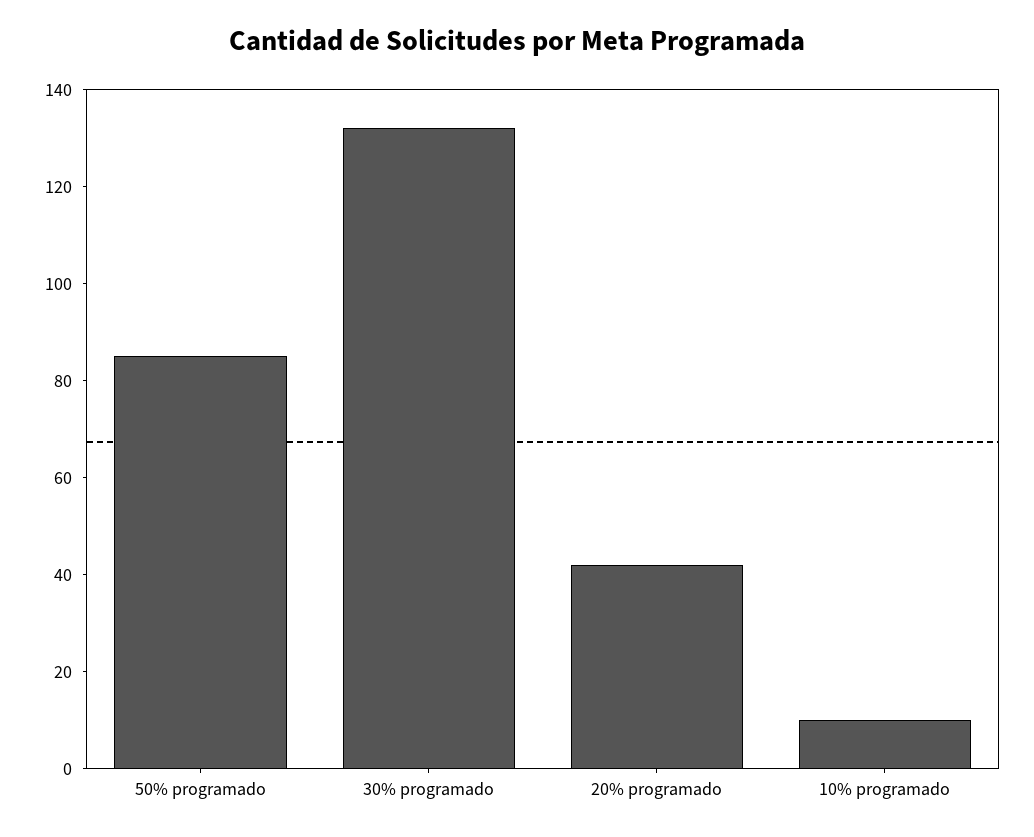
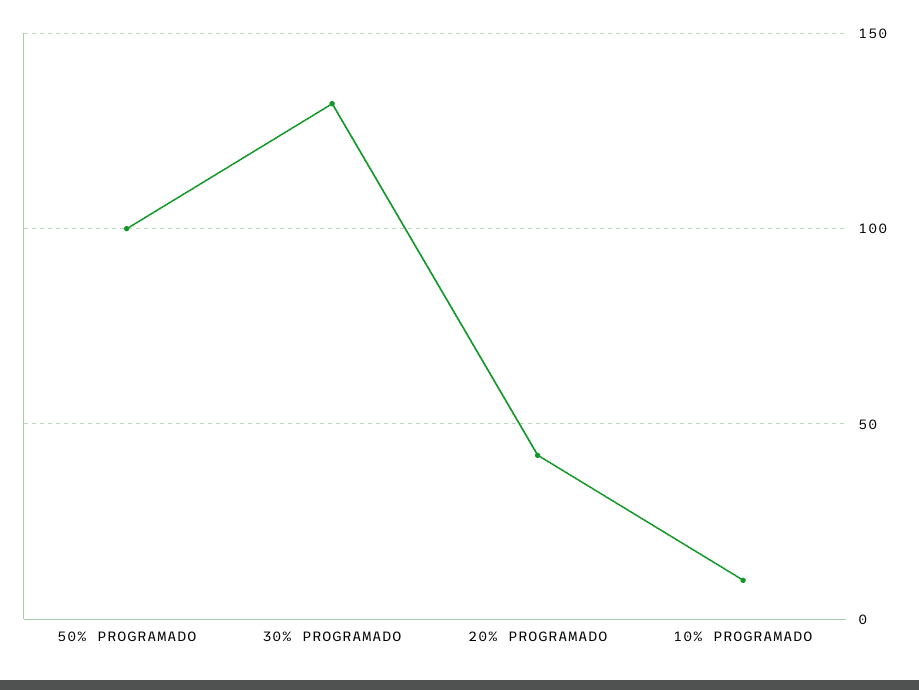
  {
-   "50% programado": 85,
+   "50% programado": 100,
    "30% programado": 130,
    "20% programado": 40,
    "10% programado": 10
  }

